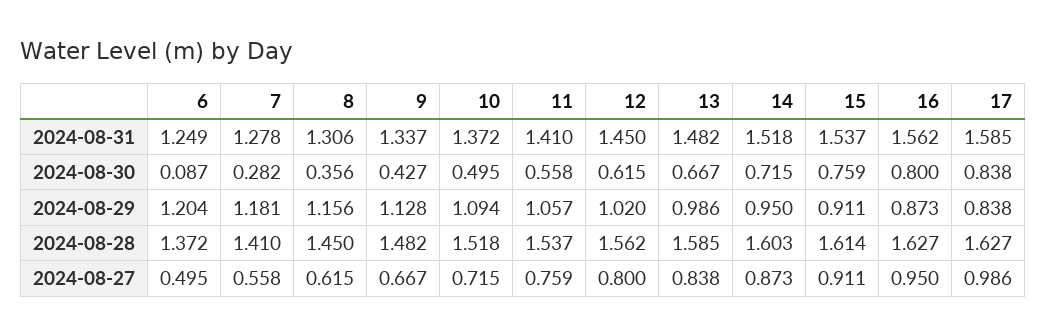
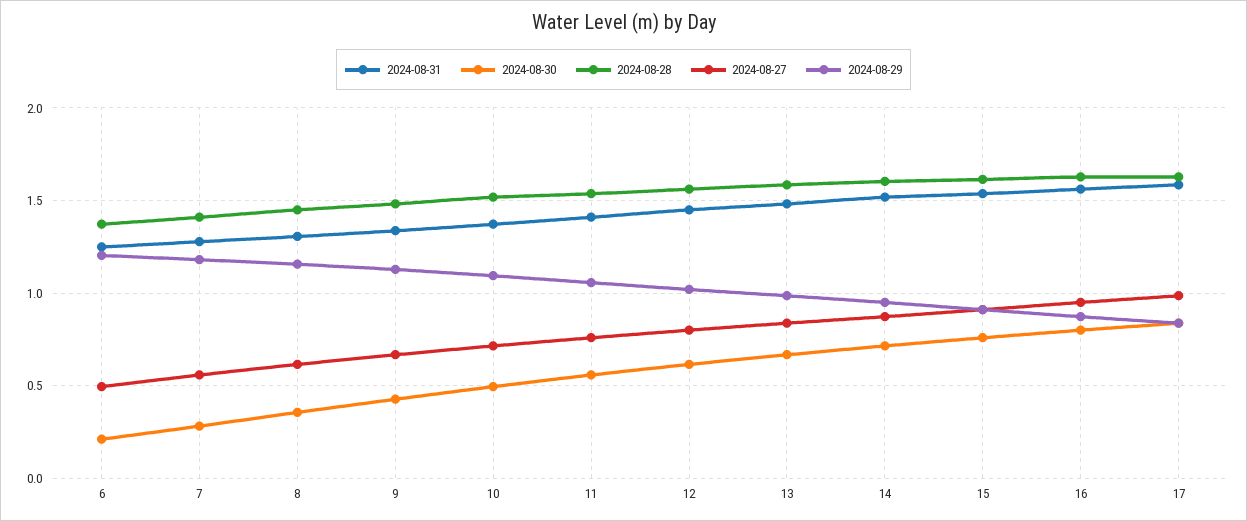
  {
    "2024-08-31": {
      "6": 1.249,
      "7": 1.278,
      "8": 1.306,
      "9": 1.337,
      "10": 1.372,
      "11": 1.41,
      "12": 1.45,
      "13": 1.482,
      "14": 1.518,
      "15": 1.537,
      "16": 1.562,
      "17": 1.585
    },
    "2024-08-30": {
-     "6": 0.087,
+     "6": 0.2,
      "7": 0.282,
      "8": 0.356,
      "9": 0.427,
      "10": 0.495,
      "11": 0.558,
      "12": 0.615,
      "13": 0.667,
      "14": 0.715,
      "15": 0.759,
      "16": 0.8,
      "17": 0.838
    },
    "2024-08-29": {
      "6": 1.204,
      "7": 1.181,
      "8": 1.156,
      "9": 1.128,
      "10": 1.094,
      "11": 1.057,
      "12": 1.02,
      "13": 0.986,
      "14": 0.95,
      "15": 0.911,
      "16": 0.873,
      "17": 0.838
    },
    "2024-08-28": {
      "6": 1.372,
      "7": 1.41,
      "8": 1.45,
      "9": 1.482,
      "10": 1.518,
      "11": 1.537,
      "12": 1.562,
      "13": 1.585,
      "14": 1.603,
      "15": 1.614,
      "16": 1.627,
      "17": 1.627
    },
    "2024-08-27": {
      "6": 0.495,
      "7": 0.558,
      "8": 0.615,
      "9": 0.667,
      "10": 0.715,
      "11": 0.759,
      "12": 0.8,
      "13": 0.838,
      "14": 0.873,
      "15": 0.911,
      "16": 0.95,
      "17": 0.986
    }
  }

